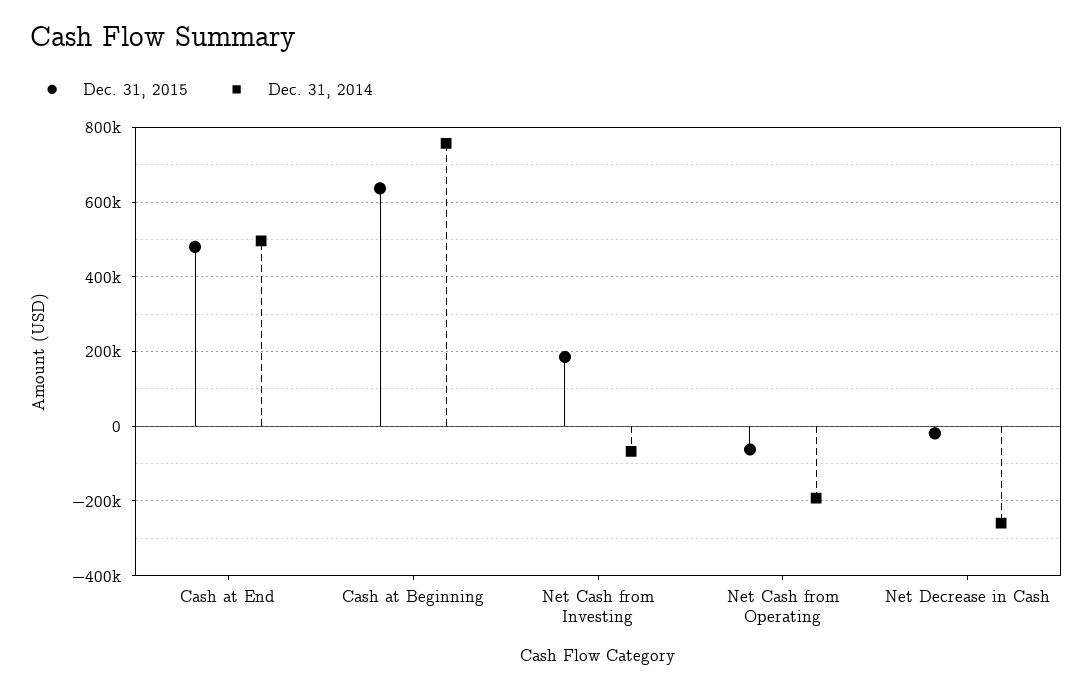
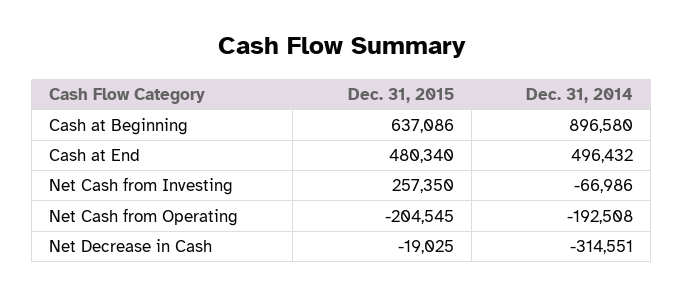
  {
    "Dec. 31, 2015": {
      "Cash at End": 480340,
      "Cash at Beginning": 637086,
-     "Net Cash from Investing": 180000,
+     "Net Cash from Investing": 257350,
-     "Net Cash from Operating": -60000,
+     "Net Cash from Operating": -204545,
      "Net Decrease in Cash": -19025
    },
    "Dec. 31, 2014": {
      "Cash at End": 496432,
-     "Cash at Beginning": 760000,
+     "Cash at Beginning": 896580,
      "Net Cash from Investing": -66986,
      "Net Cash from Operating": -192508,
-     "Net Decrease in Cash": -260000
+     "Net Decrease in Cash": -314551
    }
  }

